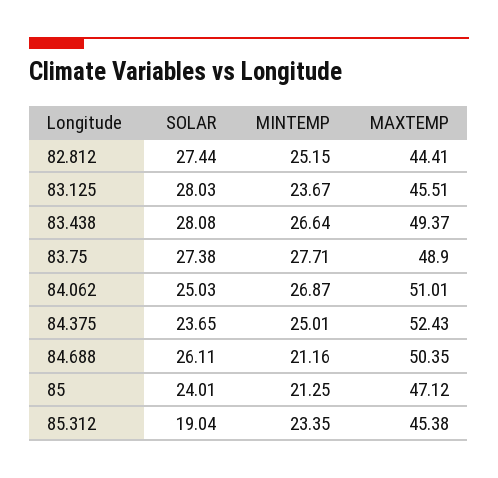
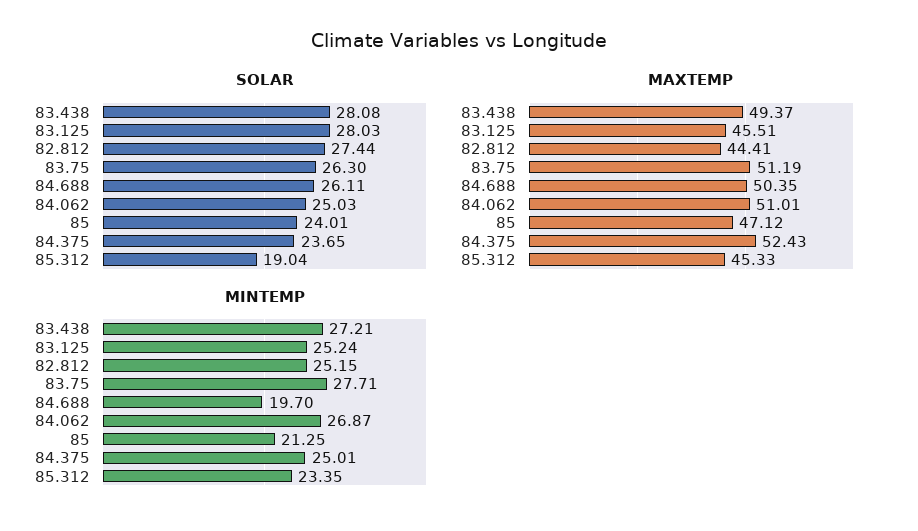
  {
    "SOLAR": {
      "82.812": 27.44,
      "83.125": 28.03,
      "83.438": 28.08,
-     "83.75": 27.38,
+     "83.75": 26.3,
      "84.062": 25.03,
      "84.375": 23.65,
      "84.688": 26.11,
      "85": 24.01,
      "85.312": 19.04
    },
    "MINTEMP": {
      "82.812": 25.15,
-     "83.125": 23.67,
+     "83.125": 25.24,
-     "83.438": 26.64,
+     "83.438": 27.21,
      "83.75": 27.71,
      "84.062": 26.87,
      "84.375": 25.01,
-     "84.688": 21.16,
+     "84.688": 19.7,
      "85": 21.25,
      "85.312": 23.35
    },
    "MAXTEMP": {
      "82.812": 44.41,
      "83.125": 45.51,
      "83.438": 49.37,
-     "83.75": 48.9,
+     "83.75": 51.19,
      "84.062": 51.01,
      "84.375": 52.43,
      "84.688": 50.35,
      "85": 47.12,
-     "85.312": 45.38
+     "85.312": 45.33
    }
  }

